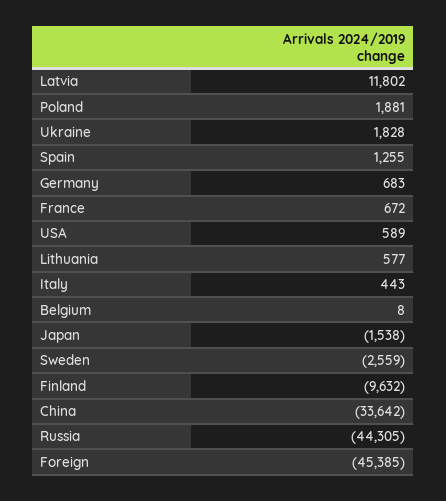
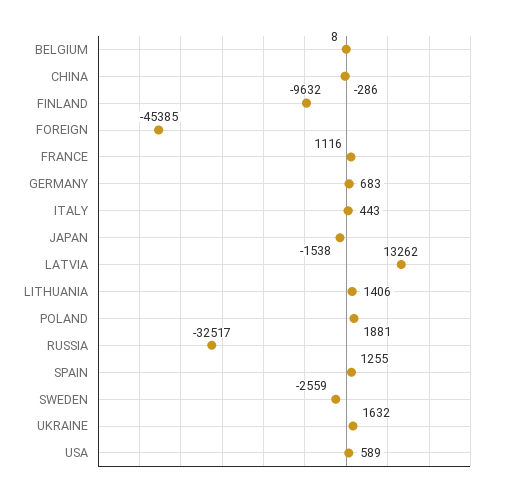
  {
-   "Latvia": 11802,
+   "Latvia": 13262,
    "Poland": 1881,
-   "Ukraine": 1828,
+   "Ukraine": 1632,
    "Spain": 1255,
    "Germany": 683,
-   "France": 672,
+   "France": 1116,
    "USA": 589,
-   "Lithuania": 577,
+   "Lithuania": 1406,
    "Italy": 443,
    "Belgium": 8,
    "Japan": -1538,
    "Sweden": -2559,
    "Finland": -9632,
-   "China": -33642,
+   "China": -286,
-   "Russia": -44305,
+   "Russia": -32517,
    "Foreign": -45385
  }

